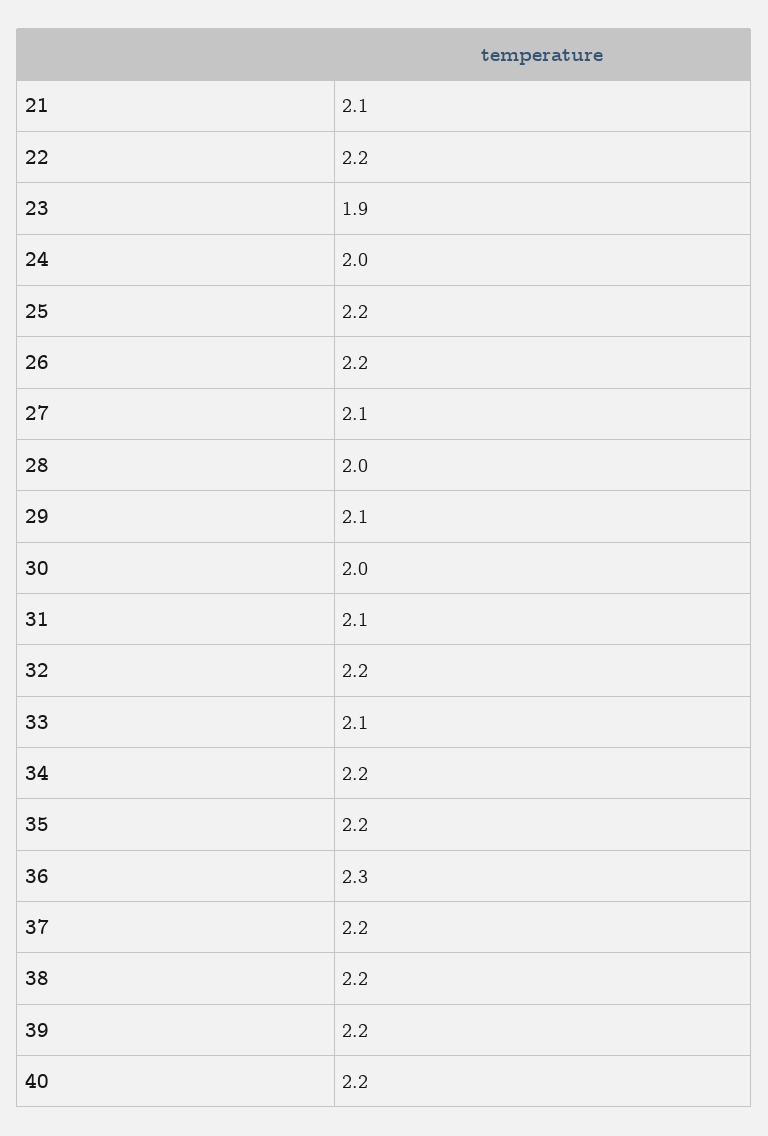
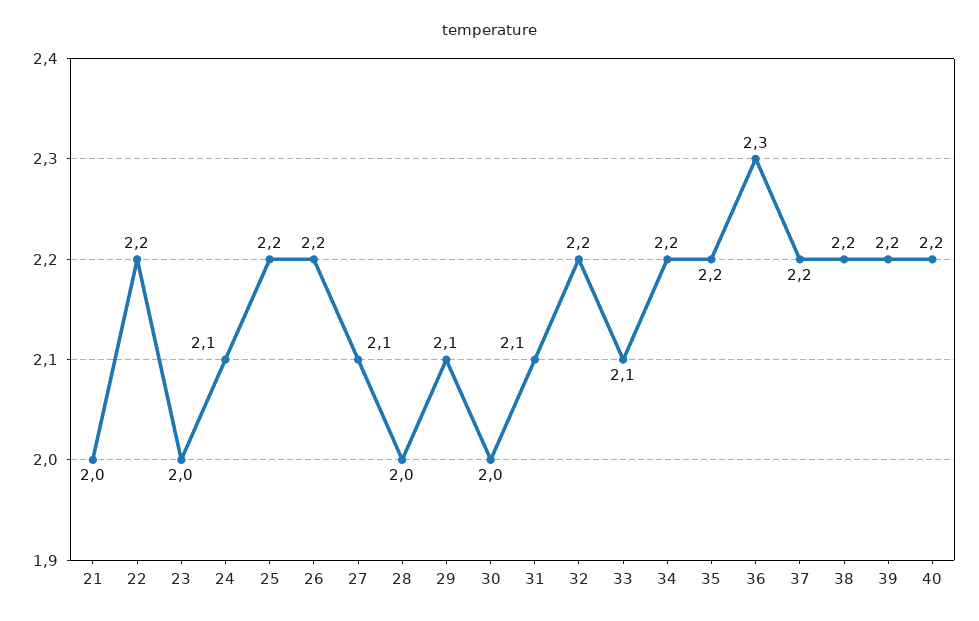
  {
-   "21": 2.1,
+   "21": 2,
    "22": 2.2,
-   "23": 1.9,
+   "23": 2,
-   "24": 2,
+   "24": 2.1,
    "25": 2.2,
    "26": 2.2,
    "27": 2.1,
    "28": 2,
    "29": 2.1,
    "30": 2,
    "31": 2.1,
    "32": 2.2,
    "33": 2.1,
    "34": 2.2,
    "35": 2.2,
    "36": 2.3,
    "37": 2.2,
    "38": 2.2,
    "39": 2.2,
    "40": 2.2
  }

